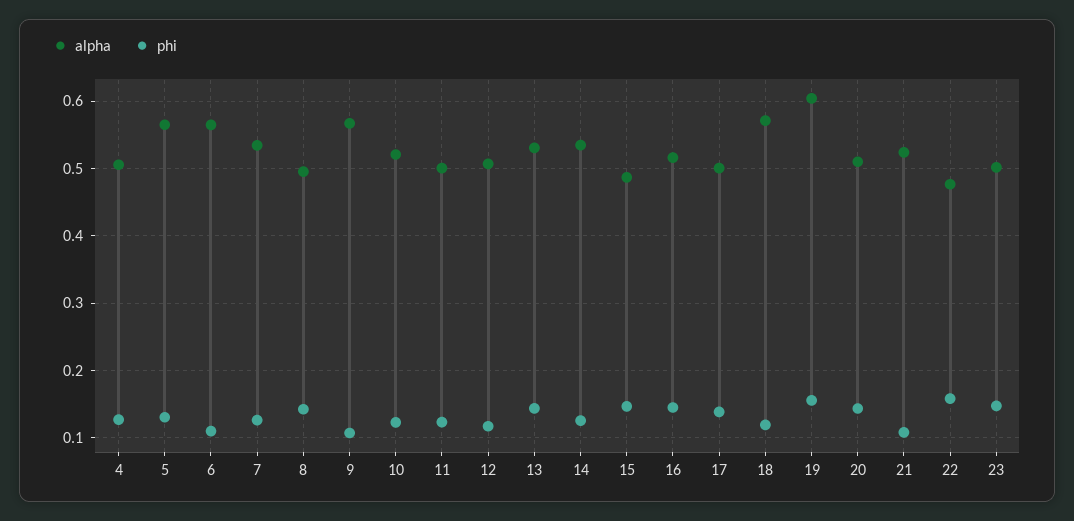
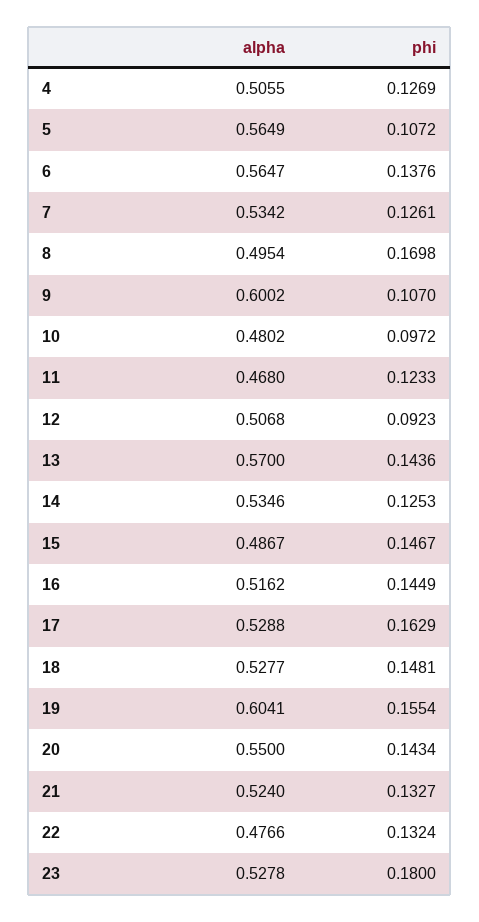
  {
    "alpha": {
      "4": 0.5055,
      "5": 0.5649,
      "6": 0.5647,
      "7": 0.5342,
      "8": 0.4954,
-     "9": 0.57,
+     "9": 0.6002,
-     "10": 0.52,
+     "10": 0.4802,
-     "11": 0.5,
+     "11": 0.468,
      "12": 0.5068,
-     "13": 0.53,
+     "13": 0.57,
      "14": 0.5346,
      "15": 0.4867,
      "16": 0.5162,
-     "17": 0.5,
+     "17": 0.5288,
-     "18": 0.57,
+     "18": 0.5277,
      "19": 0.6041,
-     "20": 0.51,
+     "20": 0.55,
      "21": 0.524,
      "22": 0.4766,
-     "23": 0.5
+     "23": 0.5278
    },
    "phi": {
      "4": 0.1269,
-     "5": 0.13,
+     "5": 0.1072,
-     "6": 0.11,
+     "6": 0.1376,
      "7": 0.1261,
-     "8": 0.14,
+     "8": 0.1698,
      "9": 0.107,
-     "10": 0.12,
+     "10": 0.0972,
      "11": 0.1233,
-     "12": 0.12,
+     "12": 0.0923,
      "13": 0.1436,
      "14": 0.1253,
      "15": 0.1467,
      "16": 0.1449,
-     "17": 0.14,
+     "17": 0.1629,
-     "18": 0.12,
+     "18": 0.1481,
      "19": 0.1554,
      "20": 0.1434,
-     "21": 0.11,
+     "21": 0.1327,
-     "22": 0.16,
+     "22": 0.1324,
-     "23": 0.15
+     "23": 0.18
    }
  }

